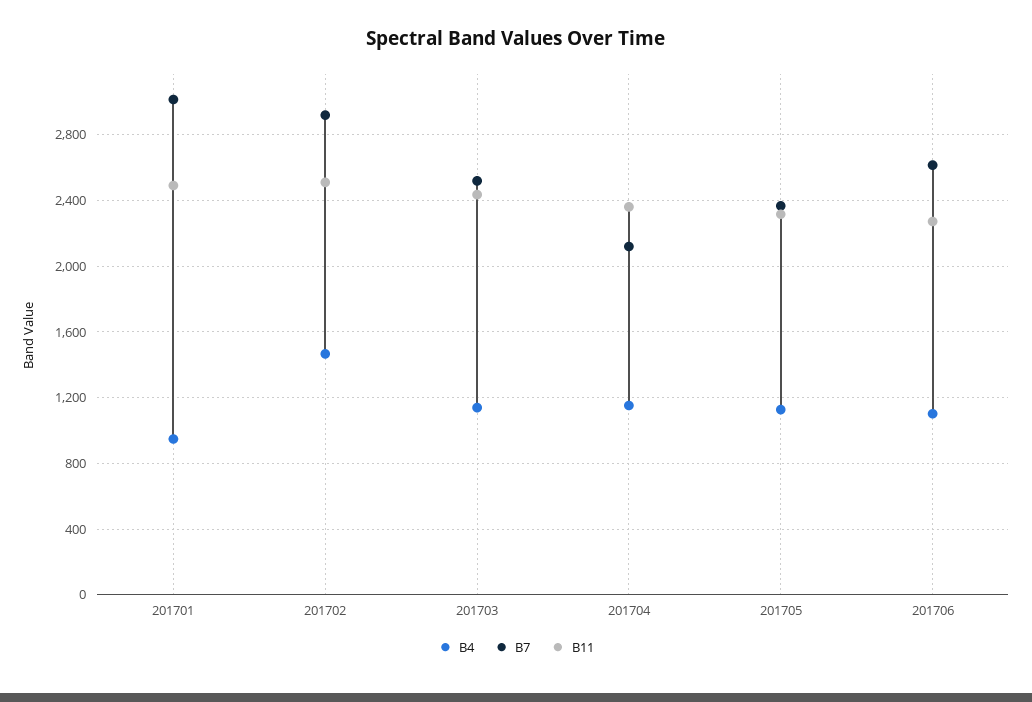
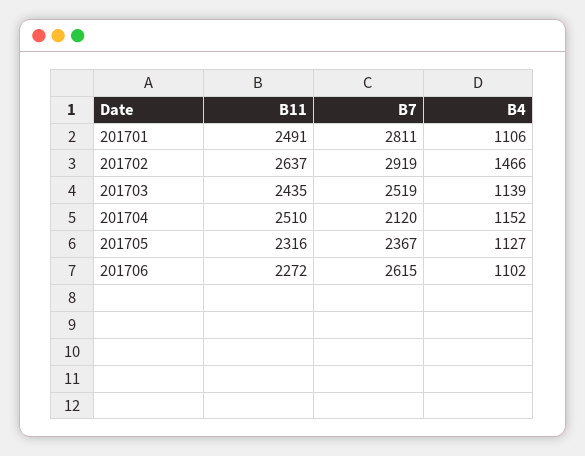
  {
    "B4": {
-     "201701": 950,
+     "201701": 1106,
      "201702": 1466,
      "201703": 1139,
      "201704": 1152,
      "201705": 1127,
      "201706": 1102
    },
    "B7": {
-     "201701": 3000,
+     "201701": 2811,
      "201702": 2919,
      "201703": 2519,
      "201704": 2120,
      "201705": 2367,
      "201706": 2615
    },
    "B11": {
      "201701": 2491,
-     "201702": 2500,
+     "201702": 2637,
      "201703": 2435,
-     "201704": 2350,
+     "201704": 2510,
      "201705": 2316,
      "201706": 2272
    }
  }

